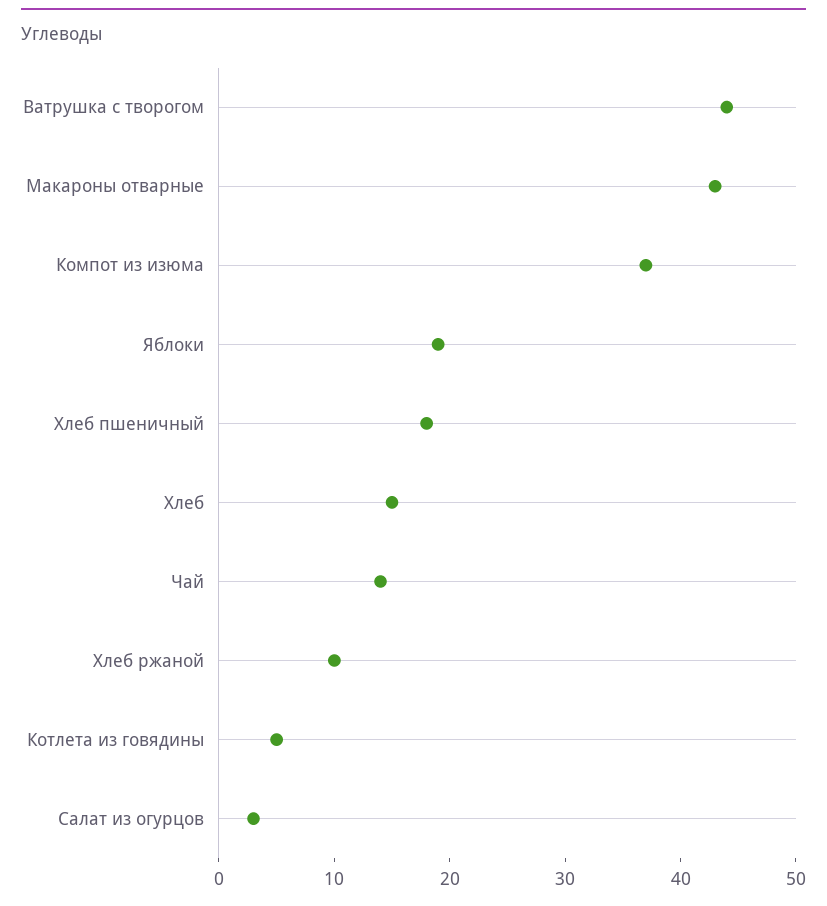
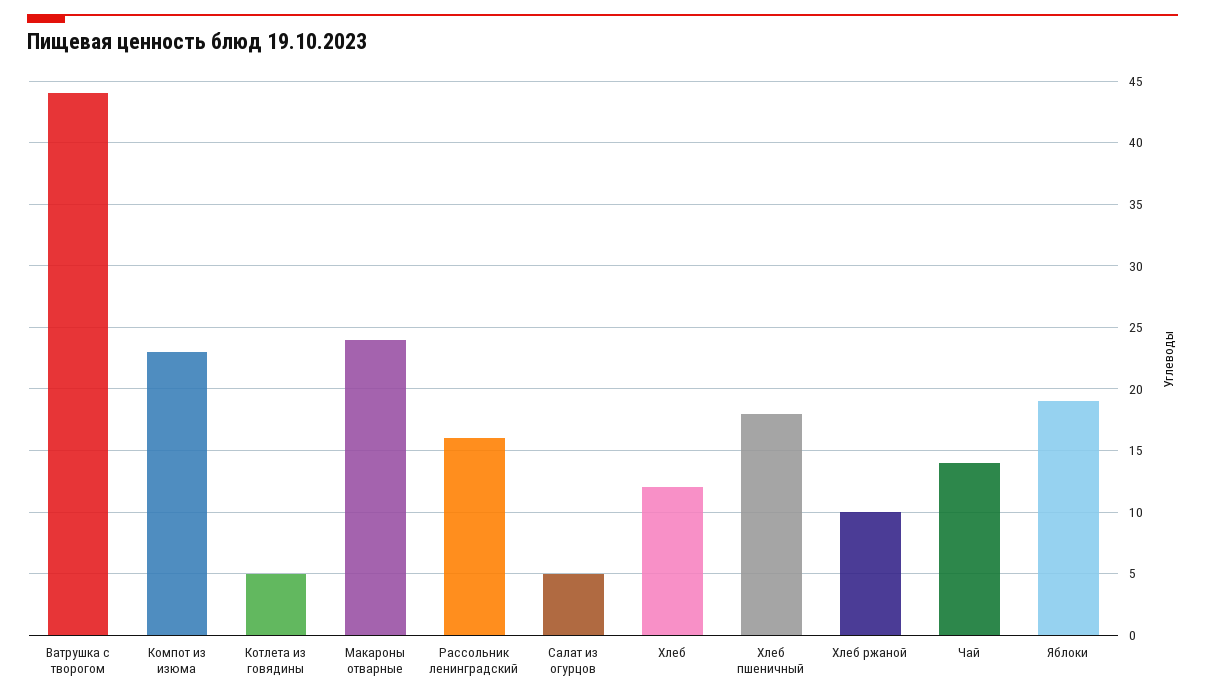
  {
    "Ватрушка с творогом": 44,
-   "Макароны отварные": 43,
+   "Макароны отварные": 24,
-   "Компот из изюма": 37,
+   "Компот из изюма": 23,
    "Яблоки": 19,
    "Хлеб пшеничный": 18,
-   "Хлеб": 15,
+   "Хлеб": 12,
    "Чай": 14,
    "Хлеб ржаной": 10,
    "Котлета из говядины": 5,
-   "Салат из огурцов": 3
+   "Салат из огурцов": 5,
+   "Рассольник ленинградский": 16
  }

